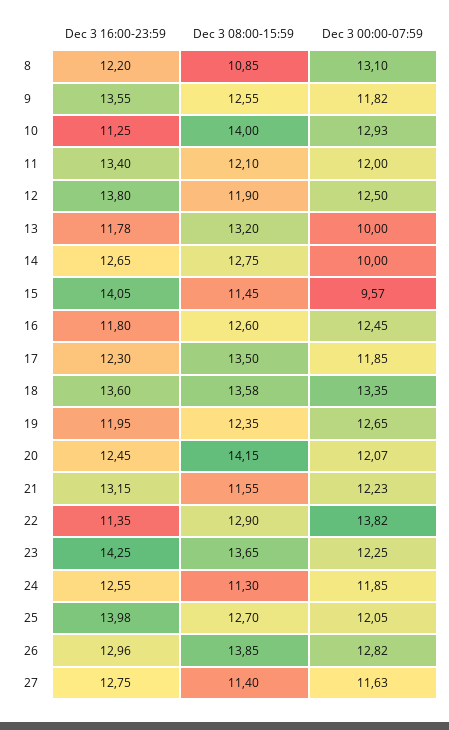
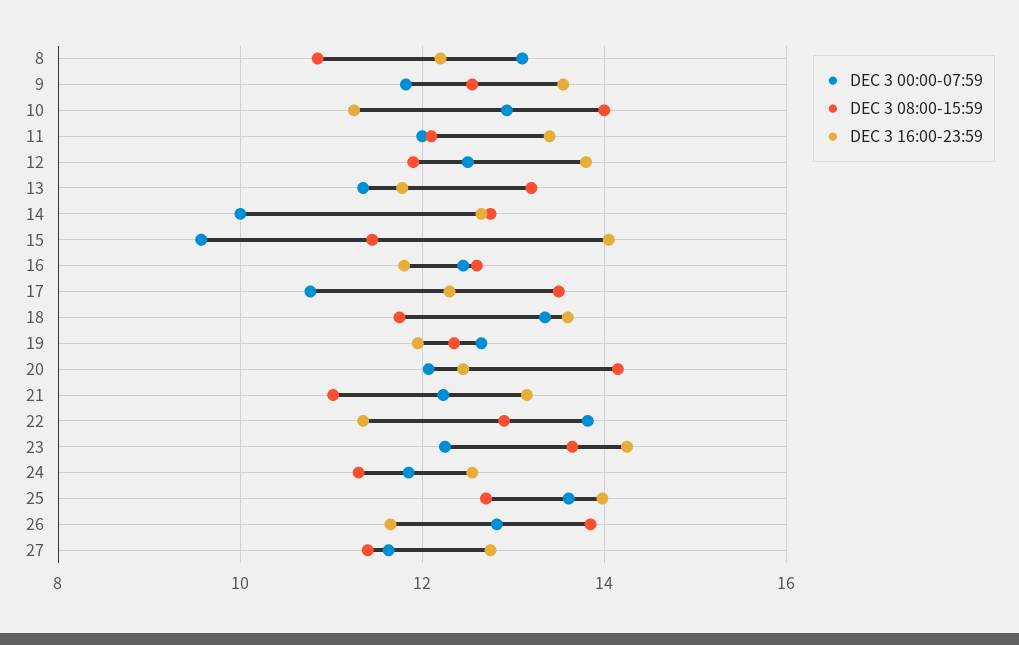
  {
    "Dec 3 16:00-23:59": {
      "8": 12.2,
      "9": 13.55,
      "10": 11.25,
      "11": 13.4,
      "12": 13.8,
      "13": 11.78,
      "14": 12.65,
      "15": 14.05,
      "16": 11.8,
      "17": 12.3,
      "18": 13.6,
      "19": 11.95,
      "20": 12.45,
      "21": 13.15,
      "22": 11.35,
      "23": 14.25,
      "24": 12.55,
      "25": 13.98,
-     "26": 12.96,
+     "26": 11.6,
      "27": 12.75
    },
    "Dec 3 08:00-15:59": {
      "8": 10.85,
      "9": 12.55,
      "10": 14,
      "11": 12.1,
      "12": 11.9,
      "13": 13.2,
      "14": 12.75,
      "15": 11.45,
      "16": 12.6,
      "17": 13.5,
-     "18": 13.58,
+     "18": 11.8,
      "19": 12.35,
      "20": 14.15,
-     "21": 11.55,
+     "21": 11,
      "22": 12.9,
      "23": 13.65,
      "24": 11.3,
      "25": 12.7,
      "26": 13.85,
      "27": 11.4
    },
    "Dec 3 00:00-07:59": {
      "8": 13.1,
      "9": 11.82,
      "10": 12.93,
      "11": 12,
      "12": 12.5,
-     "13": 10,
+     "13": 11.4,
      "14": 10,
      "15": 9.57,
      "16": 12.45,
-     "17": 11.85,
+     "17": 10.8,
      "18": 13.35,
      "19": 12.65,
      "20": 12.07,
      "21": 12.23,
      "22": 13.82,
      "23": 12.25,
      "24": 11.85,
-     "25": 12.05,
+     "25": 13.6,
      "26": 12.82,
      "27": 11.63
    }
  }

